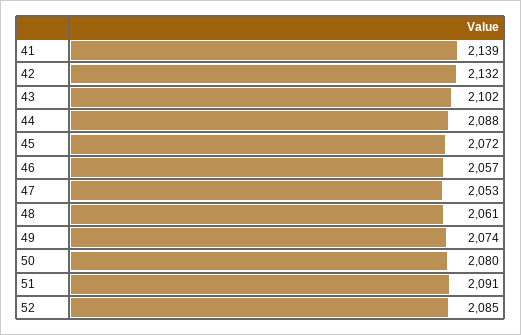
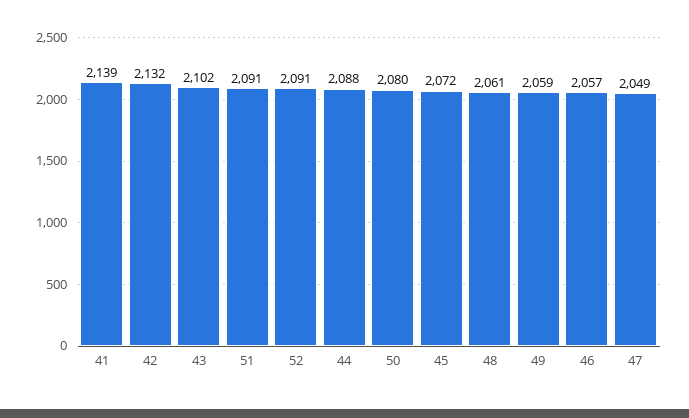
  {
    "41": 2139,
    "42": 2132,
    "43": 2102,
    "44": 2088,
    "45": 2072,
    "46": 2057,
-   "47": 2053,
+   "47": 2049,
    "48": 2061,
-   "49": 2074,
+   "49": 2059,
    "50": 2080,
    "51": 2091,
-   "52": 2085
+   "52": 2091
  }

